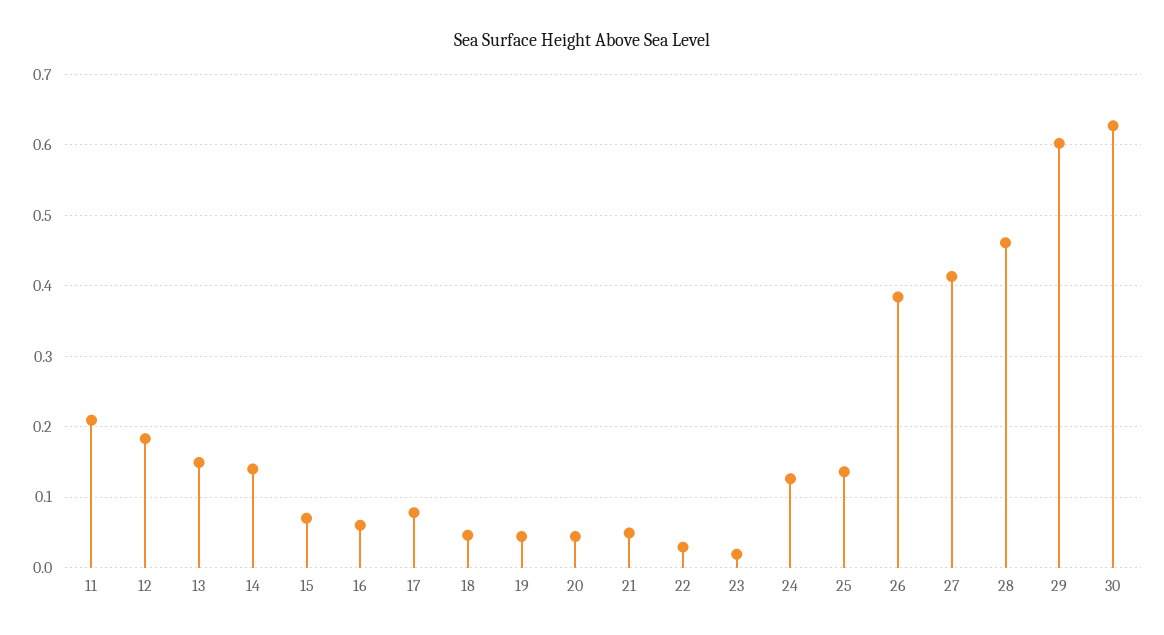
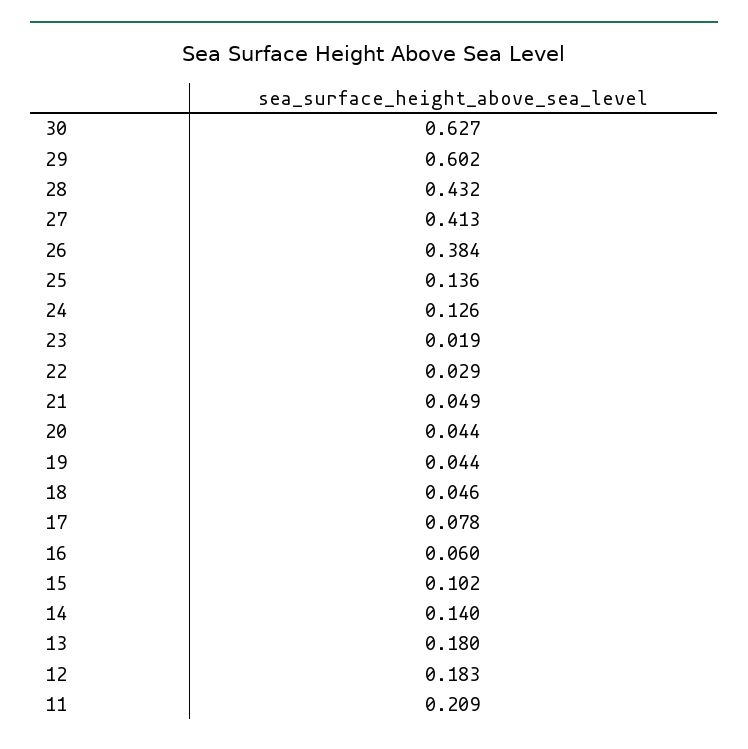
  {
    "11": 0.209,
    "12": 0.183,
-   "13": 0.15,
+   "13": 0.18,
    "14": 0.14,
-   "15": 0.07,
+   "15": 0.102,
    "16": 0.06,
    "17": 0.078,
    "18": 0.046,
    "19": 0.044,
    "20": 0.044,
    "21": 0.049,
    "22": 0.029,
    "23": 0.019,
    "24": 0.126,
    "25": 0.136,
    "26": 0.384,
    "27": 0.413,
-   "28": 0.46,
+   "28": 0.432,
    "29": 0.602,
    "30": 0.627
  }

